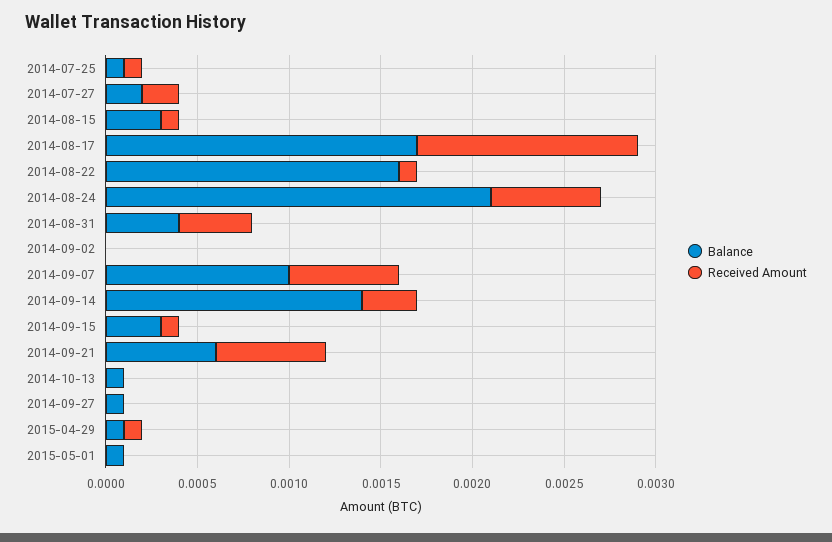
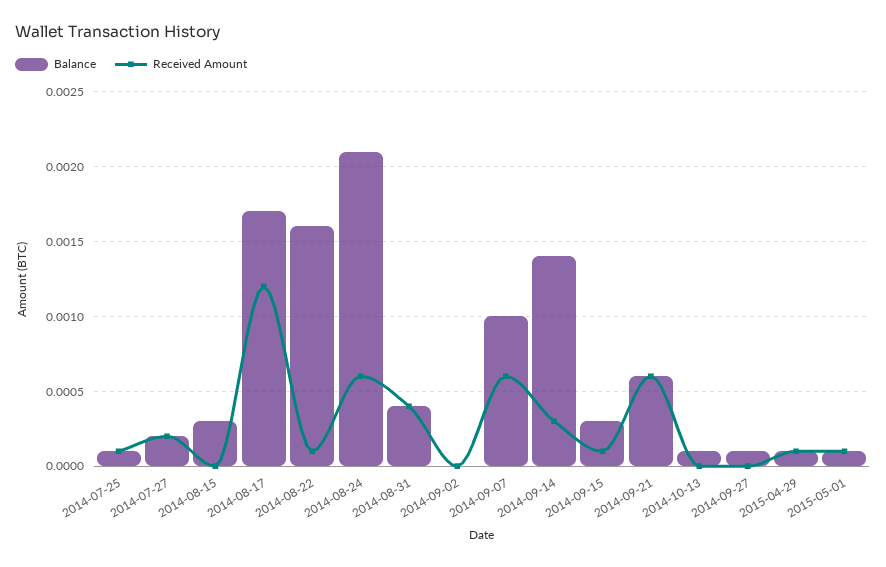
  {
    "Balance": {
      "2014-07-25": 0.0001,
      "2014-07-27": 0.0002,
      "2014-08-15": 0.0003,
      "2014-08-17": 0.0017,
      "2014-08-22": 0.0016,
      "2014-08-24": 0.0021,
      "2014-08-31": 0.0004,
      "2014-09-02": 0,
      "2014-09-07": 0.001,
      "2014-09-14": 0.0014,
      "2014-09-15": 0.0003,
      "2014-09-21": 0.0006,
      "2014-10-13": 0.0001,
      "2014-09-27": 0.0001,
      "2015-04-29": 0.0001,
      "2015-05-01": 0.0001
    },
    "Received Amount": {
      "2014-07-25": 0.0001,
      "2014-07-27": 0.0002,
-     "2014-08-15": 0.0001,
+     "2014-08-15": 0,
      "2014-08-17": 0.0012,
      "2014-08-22": 0.0001,
      "2014-08-24": 0.0006,
      "2014-08-31": 0.0004,
      "2014-09-02": 0,
      "2014-09-07": 0.0006,
      "2014-09-14": 0.0003,
      "2014-09-15": 0.0001,
      "2014-09-21": 0.0006,
      "2014-10-13": 0,
      "2014-09-27": 0,
      "2015-04-29": 0.0001,
-     "2015-05-01": 0
+     "2015-05-01": 0.0001
    }
  }

